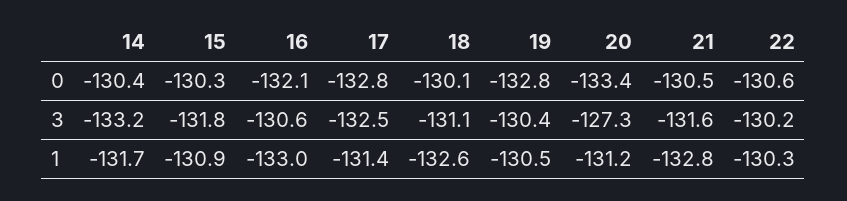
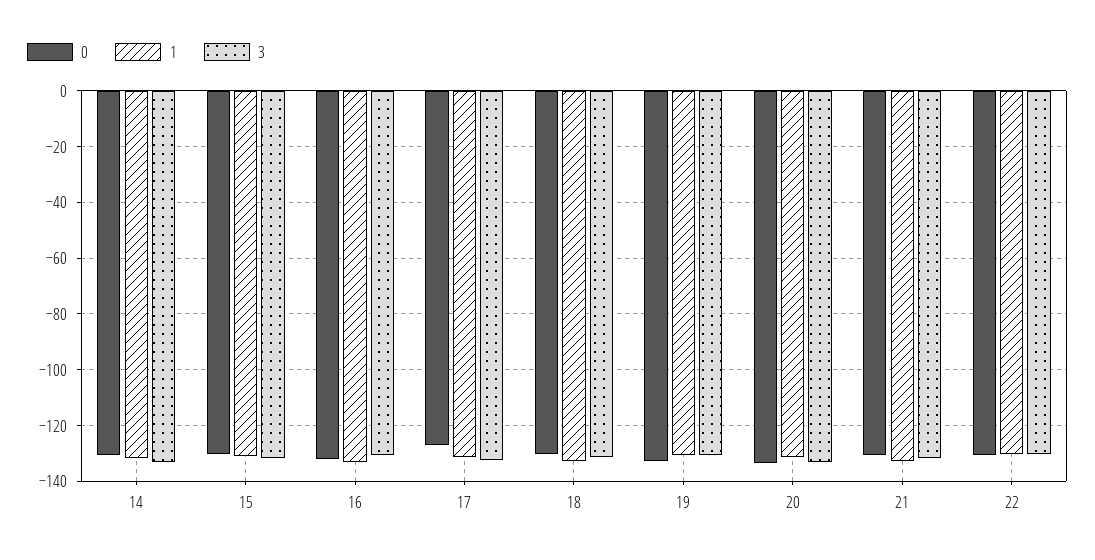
  {
    "0": {
      "14": -130.4,
      "15": -130.3,
      "16": -132.1,
-     "17": -132.8,
+     "17": -127.5,
      "18": -130.1,
      "19": -132.8,
      "20": -133.4,
      "21": -130.5,
      "22": -130.6
    },
    "3": {
      "14": -133.2,
      "15": -131.8,
      "16": -130.6,
      "17": -132.5,
      "18": -131.1,
      "19": -130.4,
-     "20": -127.3,
+     "20": -132.5,
      "21": -131.6,
      "22": -130.2
    },
    "1": {
      "14": -131.7,
      "15": -130.9,
      "16": -133,
      "17": -131.4,
      "18": -132.6,
      "19": -130.5,
      "20": -131.2,
      "21": -132.8,
      "22": -130.3
    }
  }

